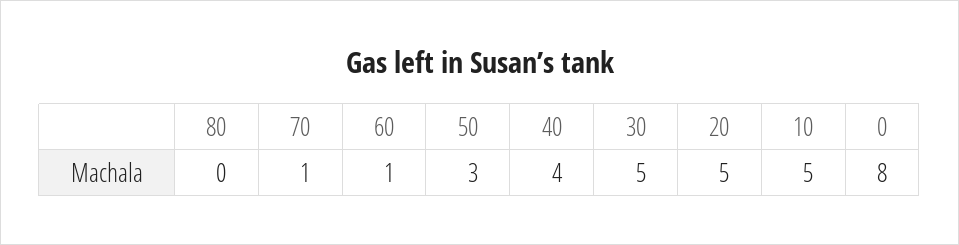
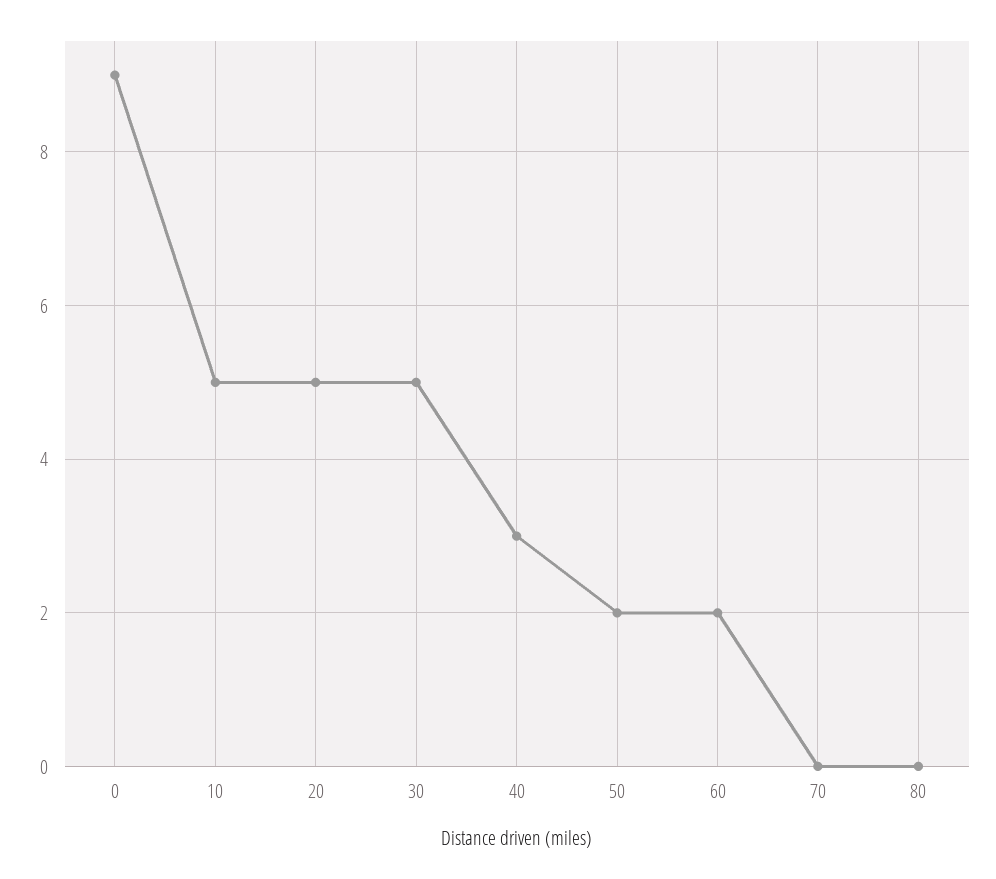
  {
    "80": 0,
-   "70": 1,
+   "70": 0,
-   "60": 1,
+   "60": 2,
-   "50": 3,
+   "50": 2,
-   "40": 4,
+   "40": 3,
    "30": 5,
    "20": 5,
    "10": 5,
-   "0": 8
+   "0": 9
  }

